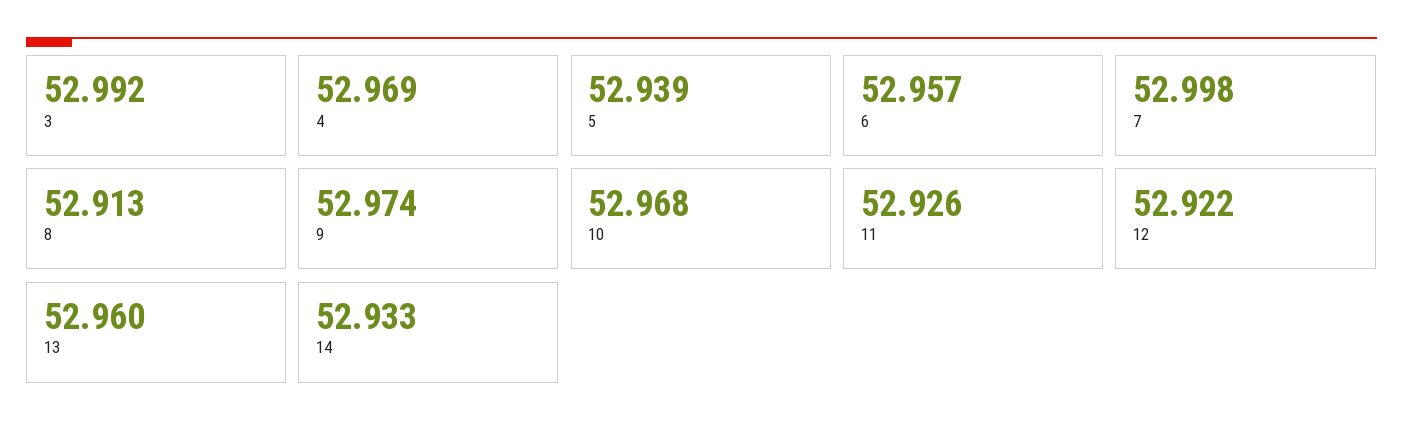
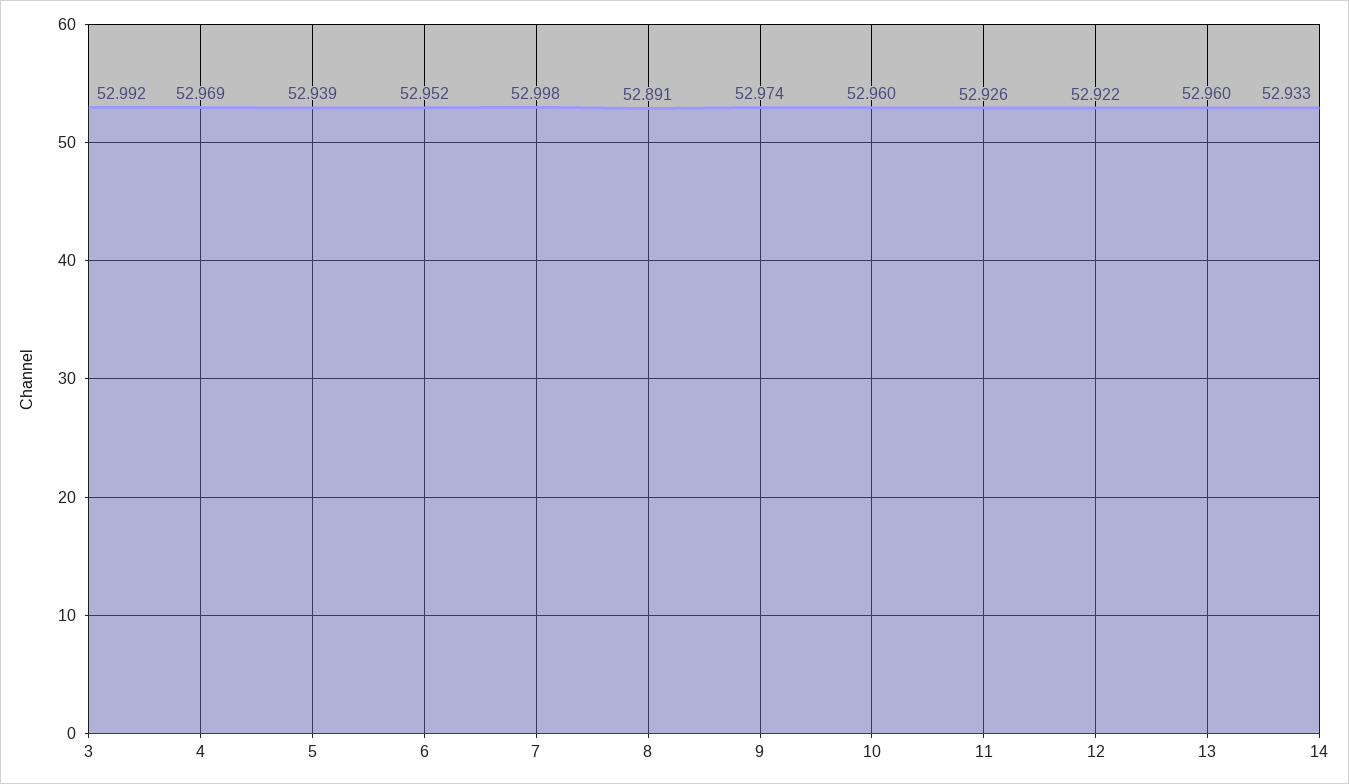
  {
    "3": 52.992,
    "4": 52.969,
    "5": 52.939,
-   "6": 52.957,
+   "6": 52.952,
    "7": 52.998,
-   "8": 52.913,
+   "8": 52.891,
    "9": 52.974,
-   "10": 52.968,
+   "10": 52.96,
    "11": 52.926,
    "12": 52.922,
    "13": 52.96,
    "14": 52.933
  }

